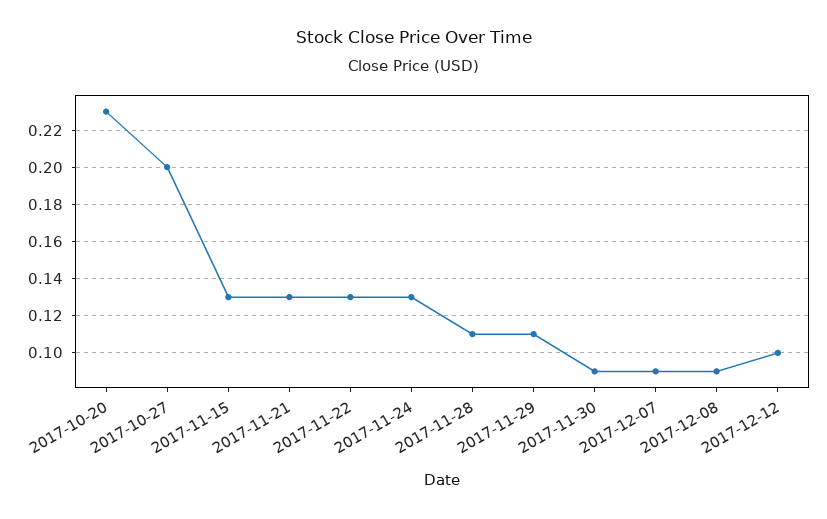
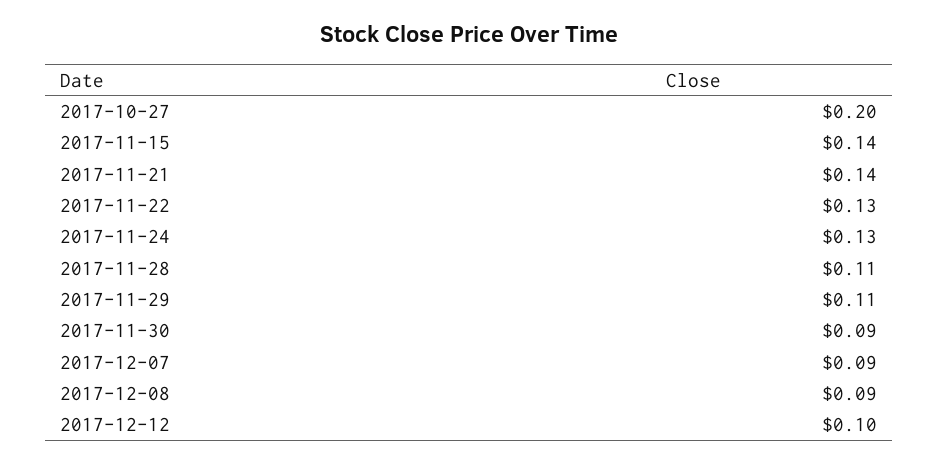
  {
-   "2017-10-20": 0.23,
    "2017-10-27": 0.2,
-   "2017-11-15": 0.13,
+   "2017-11-15": 0.14,
-   "2017-11-21": 0.13,
+   "2017-11-21": 0.14,
    "2017-11-22": 0.13,
    "2017-11-24": 0.13,
    "2017-11-28": 0.11,
    "2017-11-29": 0.11,
    "2017-11-30": 0.09,
    "2017-12-07": 0.09,
    "2017-12-08": 0.09,
    "2017-12-12": 0.1
  }

